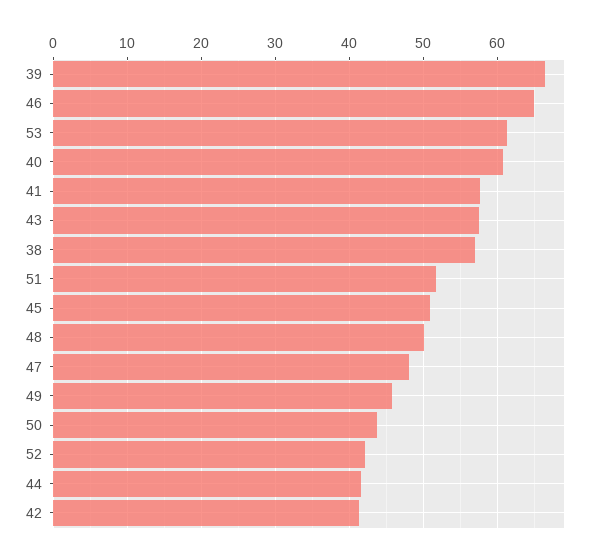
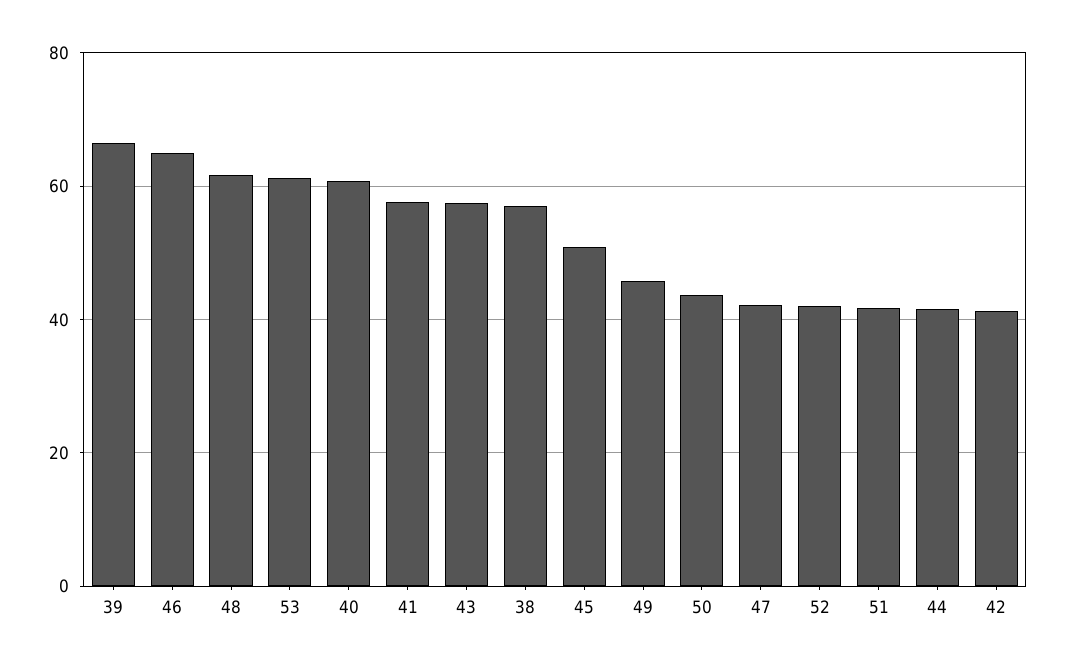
  {
    "39": 66,
    "46": 65,
    "53": 61,
    "40": 61,
    "41": 58,
    "43": 58,
    "38": 57,
-   "51": 52,
+   "51": 42,
    "45": 51,
-   "48": 50,
+   "48": 62,
-   "47": 48,
+   "47": 42,
    "49": 46,
    "50": 44,
    "52": 42,
    "44": 42,
    "42": 41
  }

